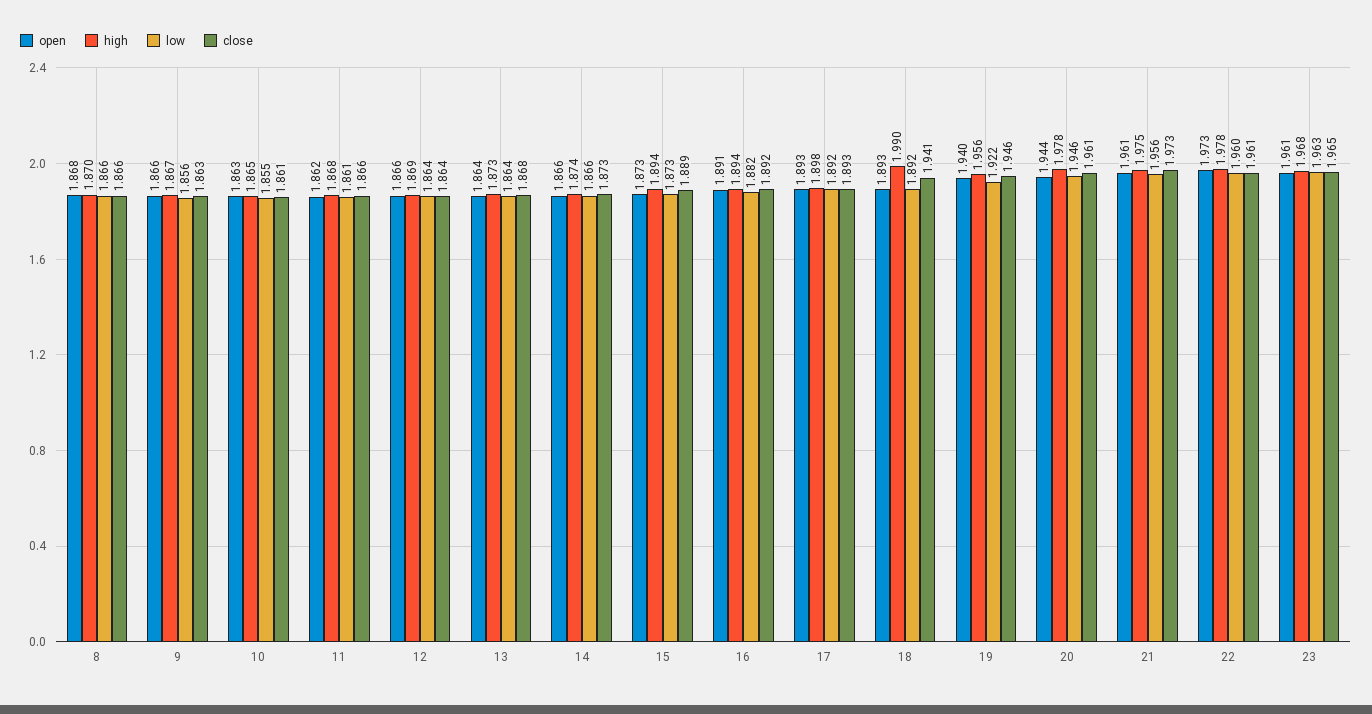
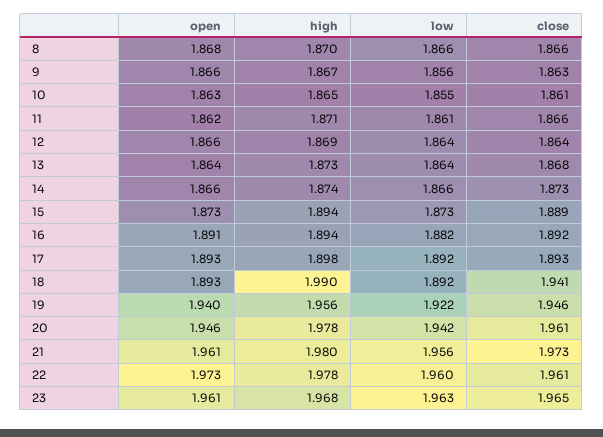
  {
    "open": {
      "8": 1.868,
      "9": 1.866,
      "10": 1.863,
      "11": 1.862,
      "12": 1.866,
      "13": 1.864,
      "14": 1.866,
      "15": 1.873,
      "16": 1.891,
      "17": 1.893,
      "18": 1.893,
      "19": 1.94,
-     "20": 1.944,
+     "20": 1.946,
      "21": 1.961,
      "22": 1.973,
      "23": 1.961
    },
    "high": {
      "8": 1.87,
      "9": 1.867,
      "10": 1.865,
-     "11": 1.868,
+     "11": 1.871,
      "12": 1.869,
      "13": 1.873,
      "14": 1.874,
      "15": 1.894,
      "16": 1.894,
      "17": 1.898,
      "18": 1.99,
      "19": 1.956,
      "20": 1.978,
-     "21": 1.975,
+     "21": 1.98,
      "22": 1.978,
      "23": 1.968
    },
    "low": {
      "8": 1.866,
      "9": 1.856,
      "10": 1.855,
      "11": 1.861,
      "12": 1.864,
      "13": 1.864,
      "14": 1.866,
      "15": 1.873,
      "16": 1.882,
      "17": 1.892,
      "18": 1.892,
      "19": 1.922,
-     "20": 1.946,
+     "20": 1.942,
      "21": 1.956,
      "22": 1.96,
      "23": 1.963
    },
    "close": {
      "8": 1.866,
      "9": 1.863,
      "10": 1.861,
      "11": 1.866,
      "12": 1.864,
      "13": 1.868,
      "14": 1.873,
      "15": 1.889,
      "16": 1.892,
      "17": 1.893,
      "18": 1.941,
      "19": 1.946,
      "20": 1.961,
      "21": 1.973,
      "22": 1.961,
      "23": 1.965
    }
  }

